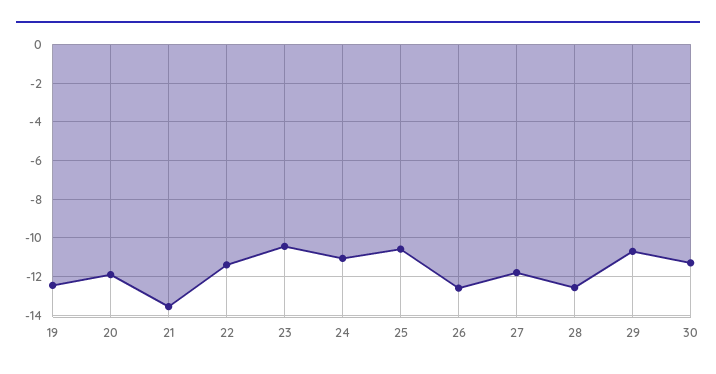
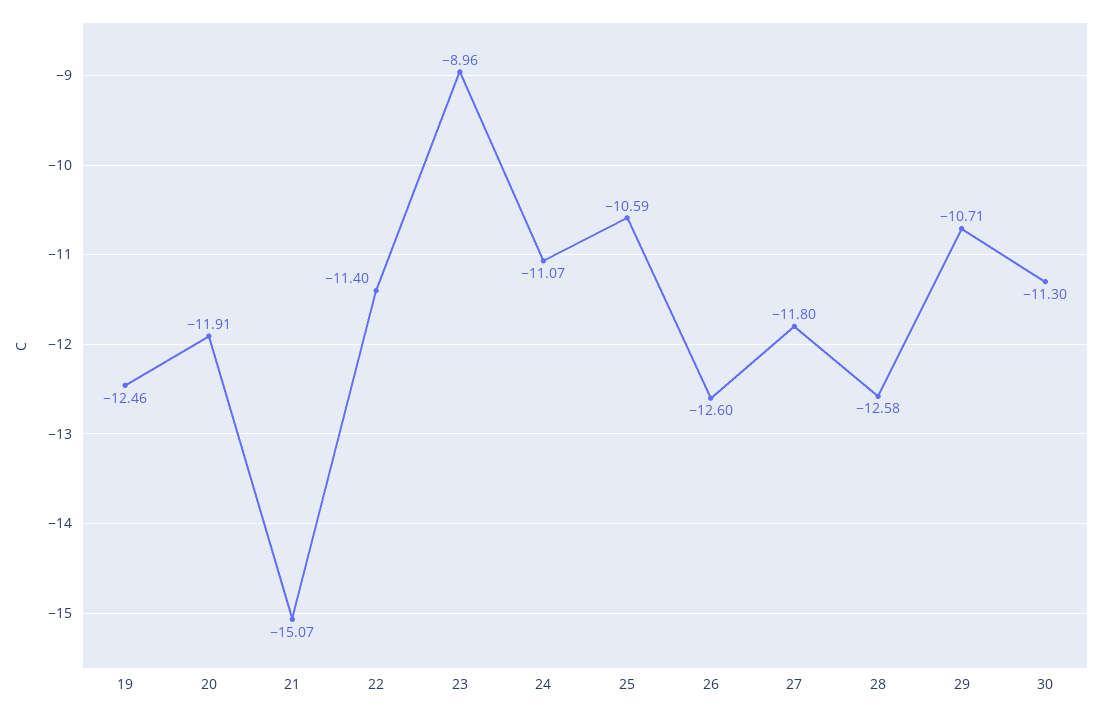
  {
    "19": -12.46,
    "20": -11.91,
-   "21": -13.5,
+   "21": -15.07,
    "22": -11.4,
-   "23": -10.5,
+   "23": -8.96,
    "24": -11.07,
    "25": -10.59,
    "26": -12.6,
    "27": -11.8,
    "28": -12.58,
    "29": -10.71,
    "30": -11.3
  }

